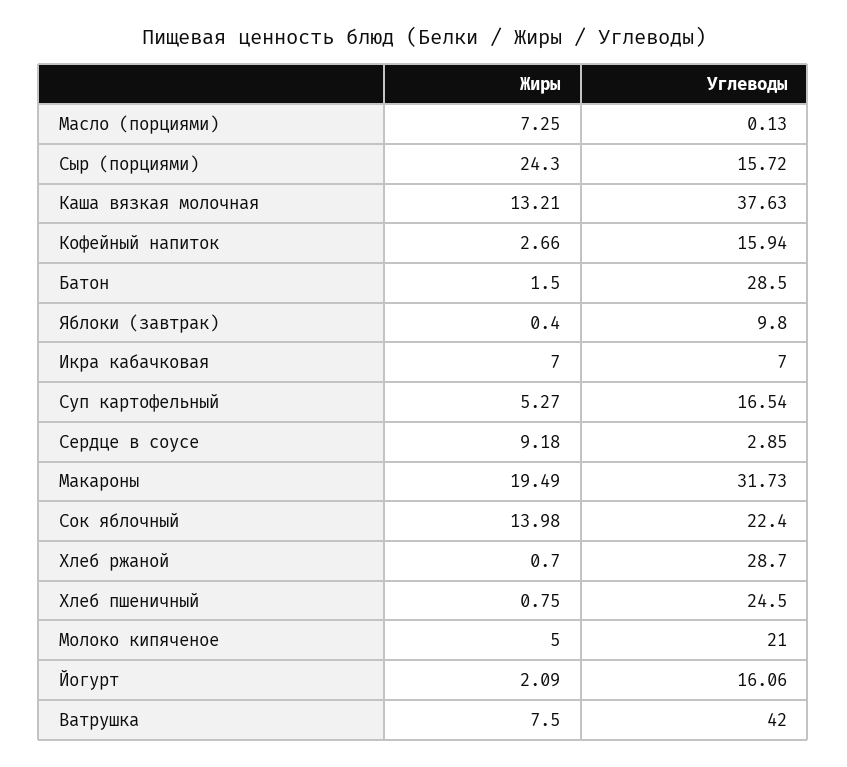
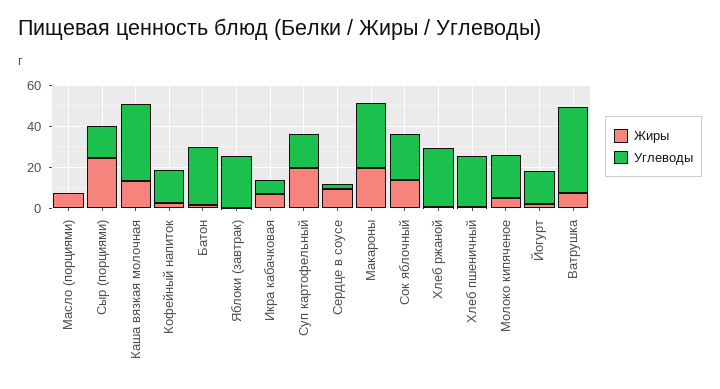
  {
    "Жиры": {
      "Масло (порциями)": 7.25,
      "Сыр (порциями)": 24.3,
      "Каша вязкая молочная": 13.21,
      "Кофейный напиток": 2.66,
      "Батон": 1.5,
      "Яблоки (завтрак)": 0.4,
      "Икра кабачковая": 7,
-     "Суп картофельный": 5.27,
+     "Суп картофельный": 20,
      "Сердце в соусе": 9.18,
      "Макароны": 19.49,
      "Сок яблочный": 13.98,
      "Хлеб ржаной": 0.7,
      "Хлеб пшеничный": 0.75,
      "Молоко кипяченое": 5,
      "Йогурт": 2.09,
      "Ватрушка": 7.5
    },
    "Углеводы": {
      "Масло (порциями)": 0.13,
      "Сыр (порциями)": 15.72,
      "Каша вязкая молочная": 37.63,
      "Кофейный напиток": 15.94,
      "Батон": 28.5,
-     "Яблоки (завтрак)": 9.8,
+     "Яблоки (завтрак)": 25,
      "Икра кабачковая": 7,
      "Суп картофельный": 16.54,
      "Сердце в соусе": 2.85,
      "Макароны": 31.73,
      "Сок яблочный": 22.4,
      "Хлеб ржаной": 28.7,
      "Хлеб пшеничный": 24.5,
      "Молоко кипяченое": 21,
      "Йогурт": 16.06,
      "Ватрушка": 42
    }
  }

